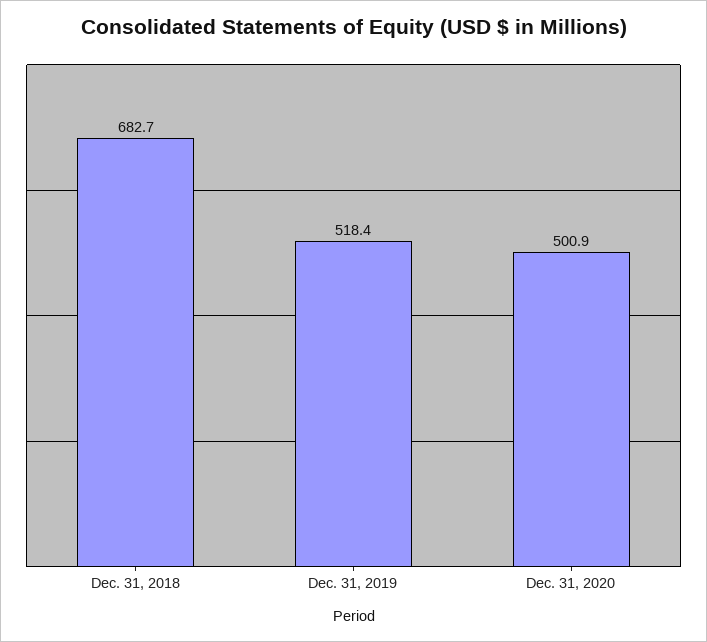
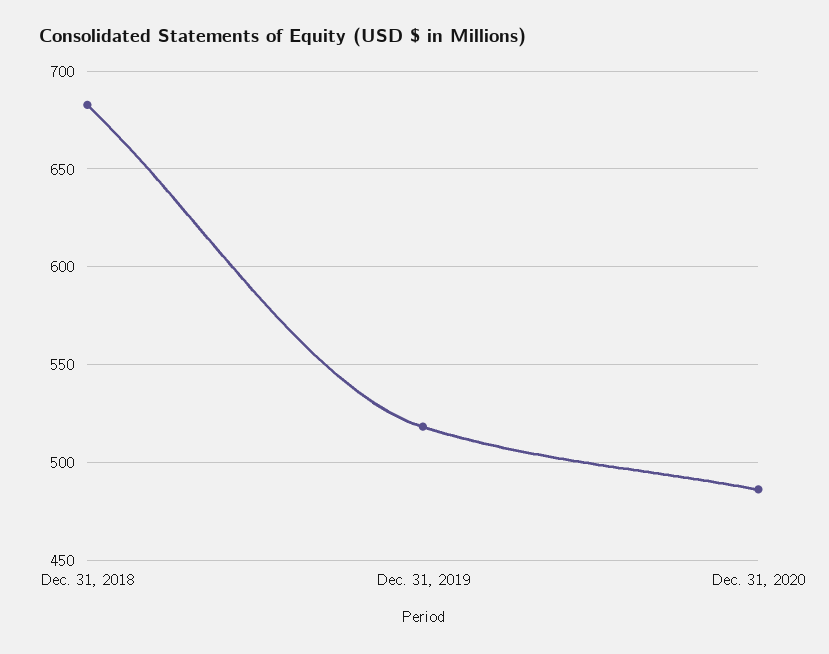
  {
    "Dec. 31, 2018": 682.7,
    "Dec. 31, 2019": 518.4,
-   "Dec. 31, 2020": 500.9
+   "Dec. 31, 2020": 485
  }

